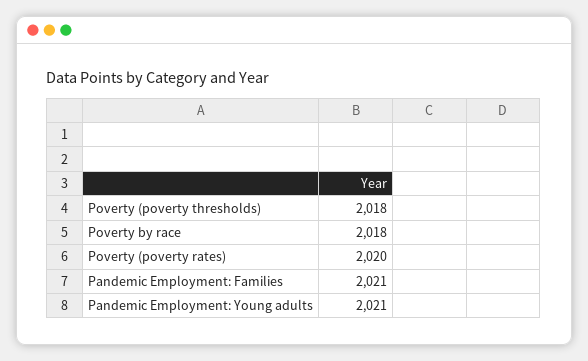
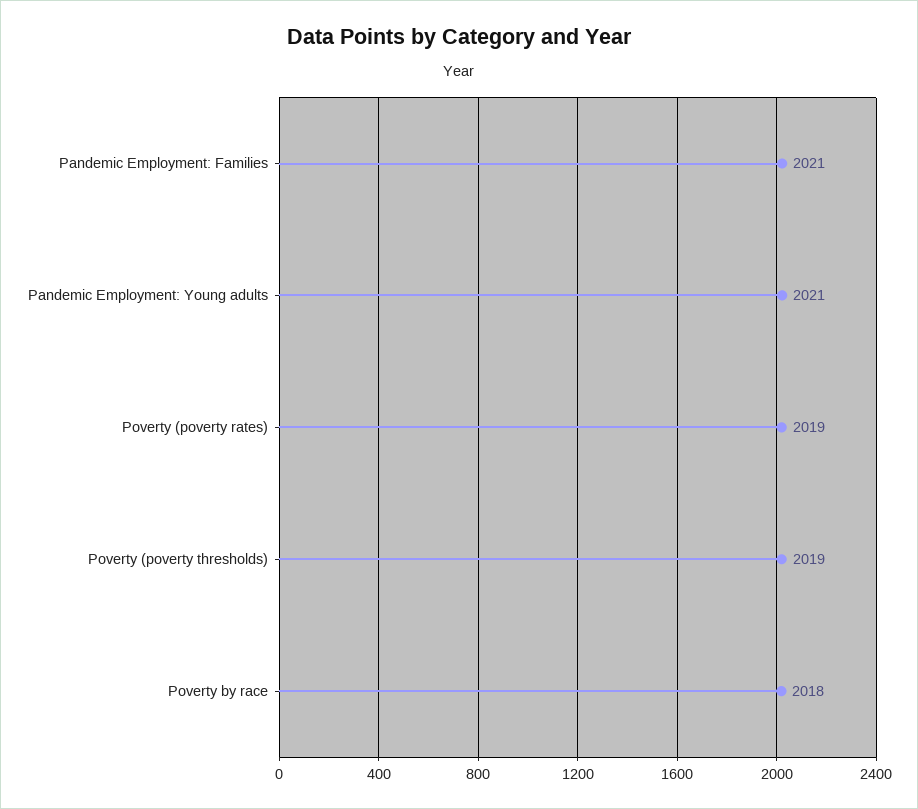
  {
-   "Poverty (poverty thresholds)": 2018,
+   "Poverty (poverty thresholds)": 2019,
    "Poverty by race": 2018,
-   "Poverty (poverty rates)": 2020,
+   "Poverty (poverty rates)": 2019,
    "Pandemic Employment: Families": 2021,
    "Pandemic Employment: Young adults": 2021
  }

